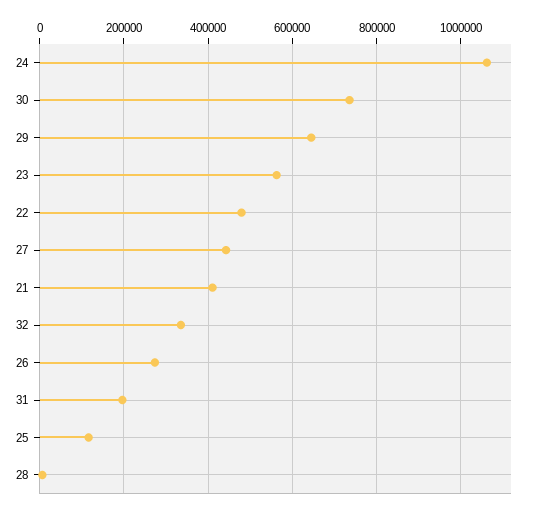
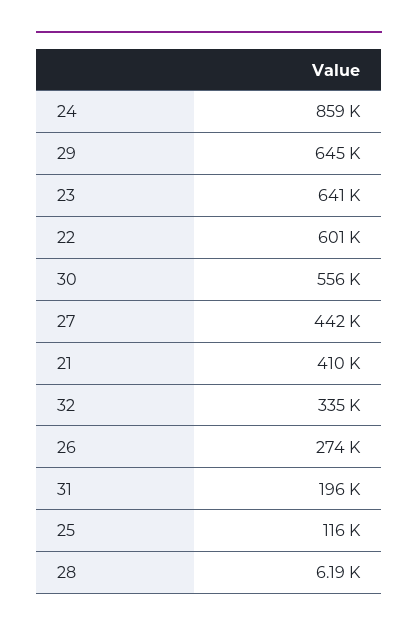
  {
-   "24": 1060000,
+   "24": 859000,
-   "30": 740000,
+   "30": 556000,
    "29": 645000,
-   "23": 560000,
+   "23": 641000,
-   "22": 480000,
+   "22": 601000,
    "27": 442000,
    "21": 410000,
    "32": 335000,
    "26": 274000,
    "31": 196000,
    "25": 116000,
    "28": 6190
  }

